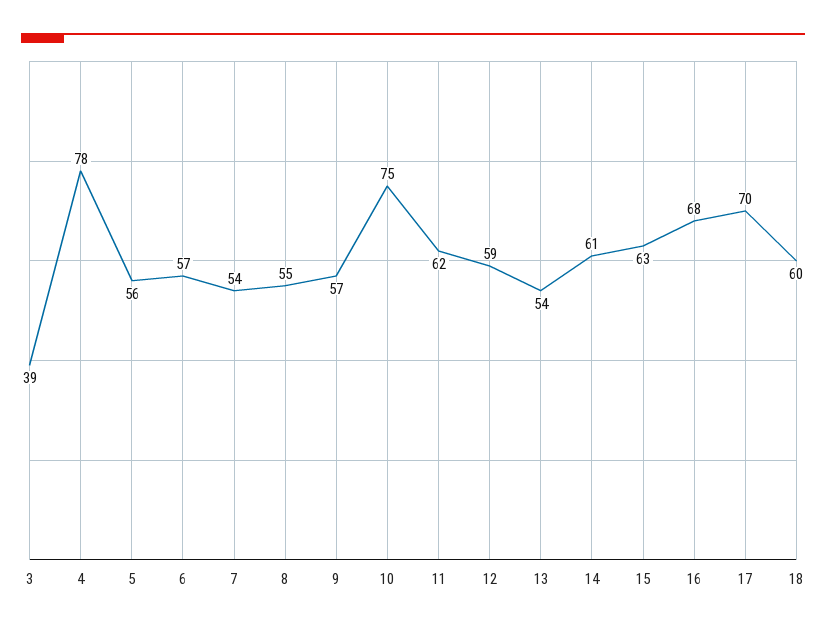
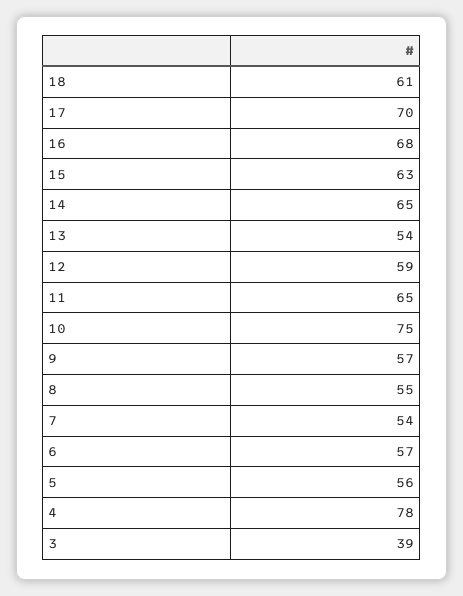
  {
    "3": 39,
    "4": 78,
    "5": 56,
    "6": 57,
    "7": 54,
    "8": 55,
    "9": 57,
    "10": 75,
-   "11": 62,
+   "11": 65,
    "12": 59,
    "13": 54,
-   "14": 61,
+   "14": 65,
    "15": 63,
    "16": 68,
    "17": 70,
-   "18": 60
+   "18": 61
  }

